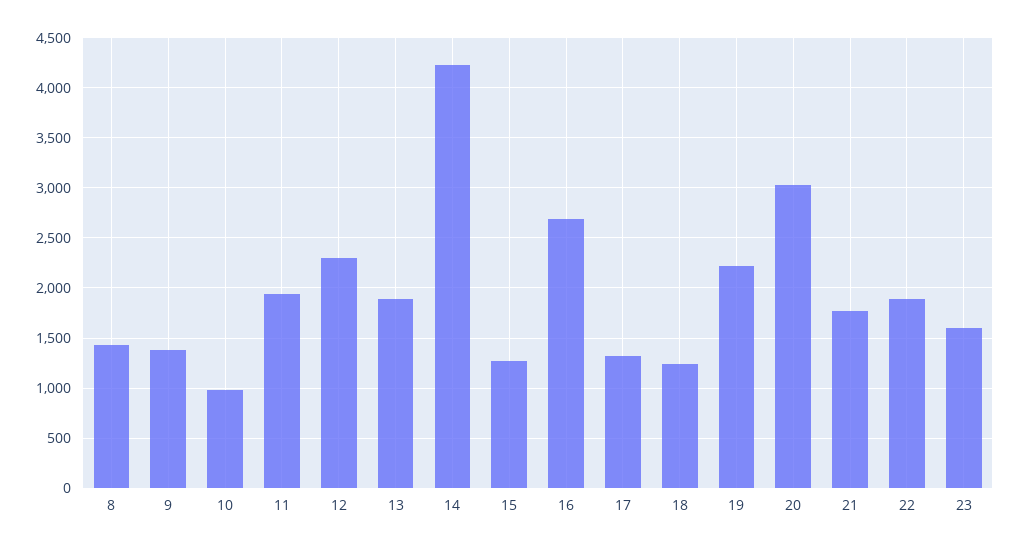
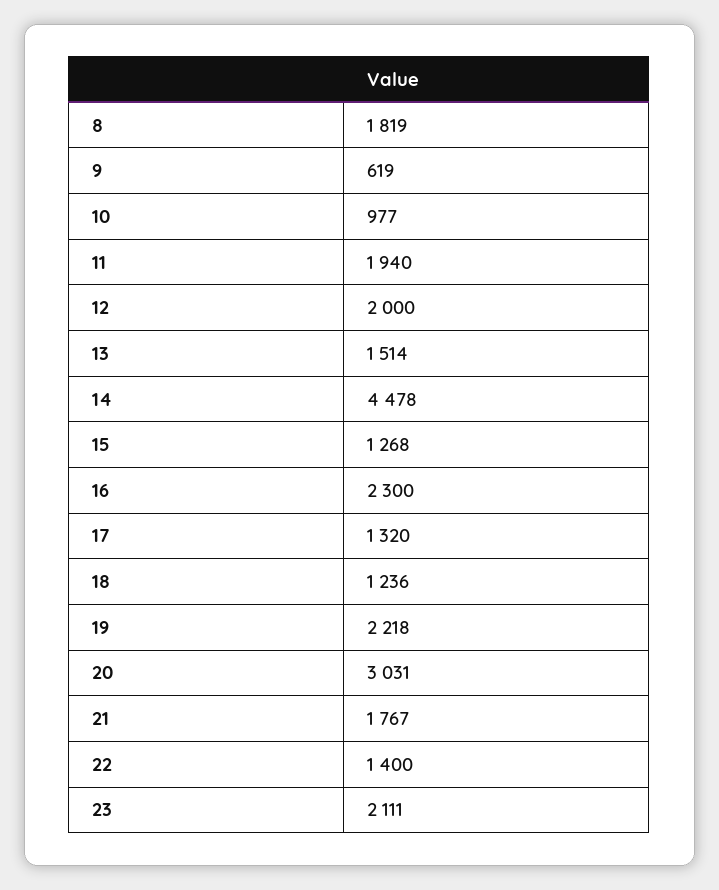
  {
-   "8": 1400,
+   "8": 1819,
-   "9": 1400,
+   "9": 619,
    "10": 977,
    "11": 1940,
-   "12": 2300,
+   "12": 2000,
-   "13": 1900,
+   "13": 1514,
-   "14": 4200,
+   "14": 4478,
    "15": 1268,
-   "16": 2700,
+   "16": 2300,
    "17": 1320,
    "18": 1236,
    "19": 2218,
    "20": 3031,
    "21": 1767,
-   "22": 1900,
+   "22": 1400,
-   "23": 1600
+   "23": 2111
  }

